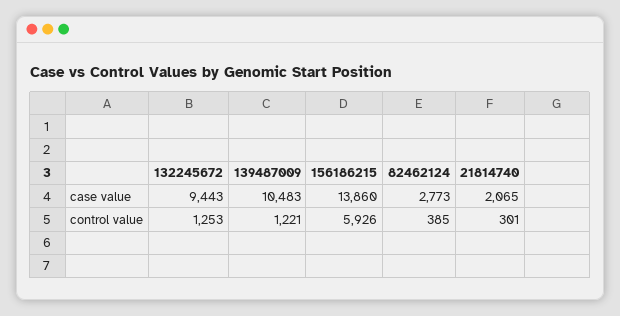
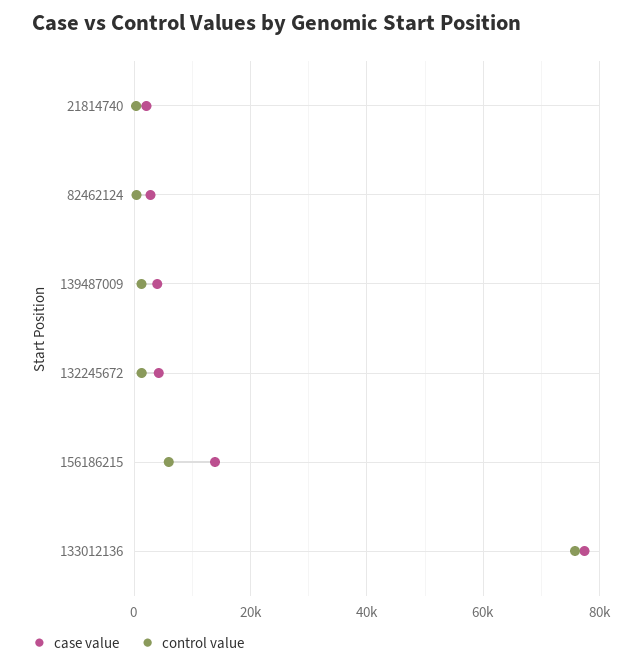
  {
    "case value": {
-     "132245672": 9443,
+     "132245672": 4000,
-     "139487009": 10483,
+     "139487009": 4000,
      "156186215": 13860,
      "82462124": 2773,
-     "21814740": 2065
+     "21814740": 2065,
+     "133012136": 78000
    },
    "control value": {
      "132245672": 1253,
      "139487009": 1221,
      "156186215": 5926,
      "82462124": 385,
-     "21814740": 301
+     "21814740": 301,
+     "133012136": 76000
    }
  }

